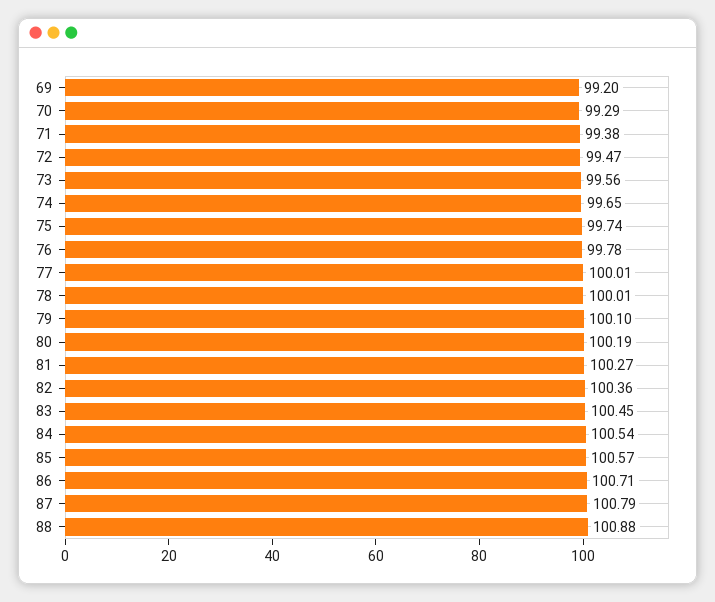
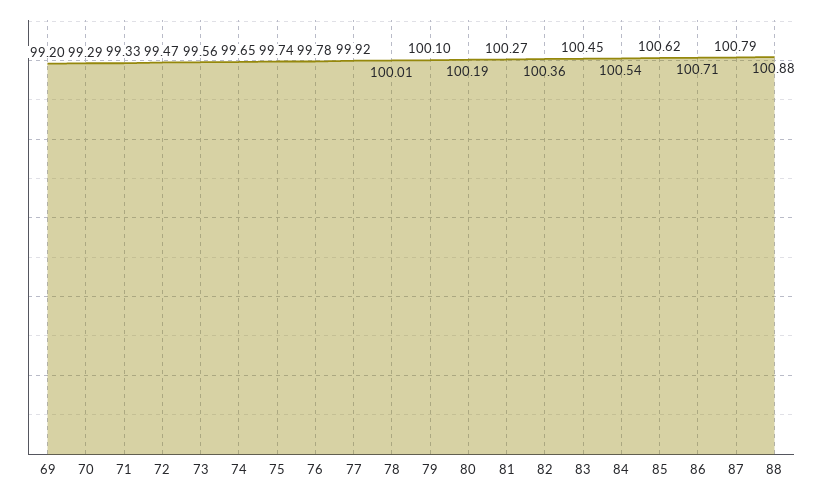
  {
    "69": 99.2,
    "70": 99.29,
-   "71": 99.38,
+   "71": 99.33,
    "72": 99.47,
    "73": 99.56,
    "74": 99.65,
    "75": 99.74,
    "76": 99.78,
-   "77": 100.01,
+   "77": 99.92,
    "78": 100.01,
    "79": 100.1,
    "80": 100.19,
    "81": 100.27,
    "82": 100.36,
    "83": 100.45,
    "84": 100.54,
-   "85": 100.57,
+   "85": 100.62,
    "86": 100.71,
    "87": 100.79,
    "88": 100.88
  }

